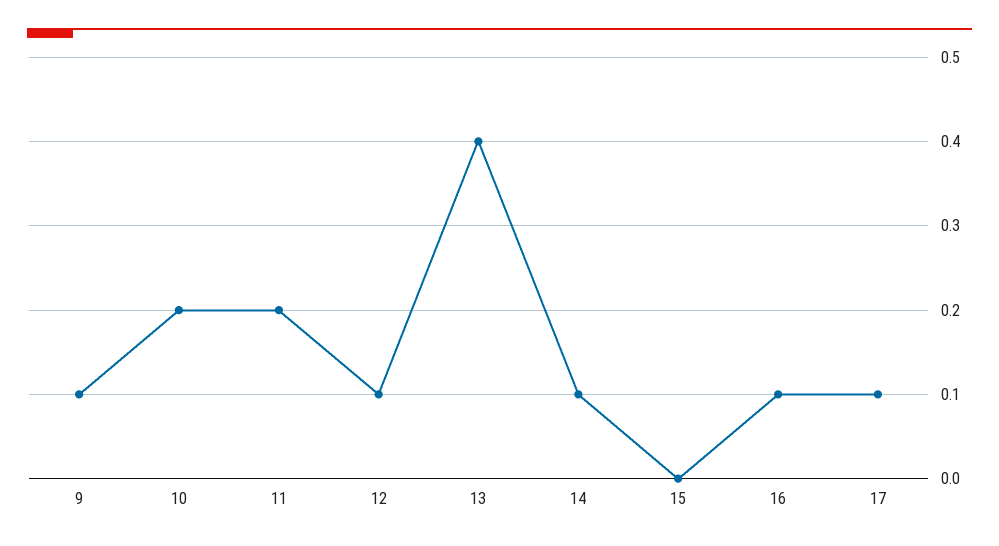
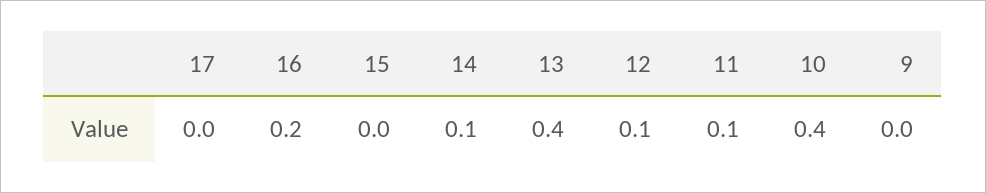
  {
-   "9": 0.1,
+   "9": 0,
-   "10": 0.2,
+   "10": 0.4,
-   "11": 0.2,
+   "11": 0.1,
    "12": 0.1,
    "13": 0.4,
    "14": 0.1,
    "15": 0,
-   "16": 0.1,
+   "16": 0.2,
-   "17": 0.1
+   "17": 0
  }

